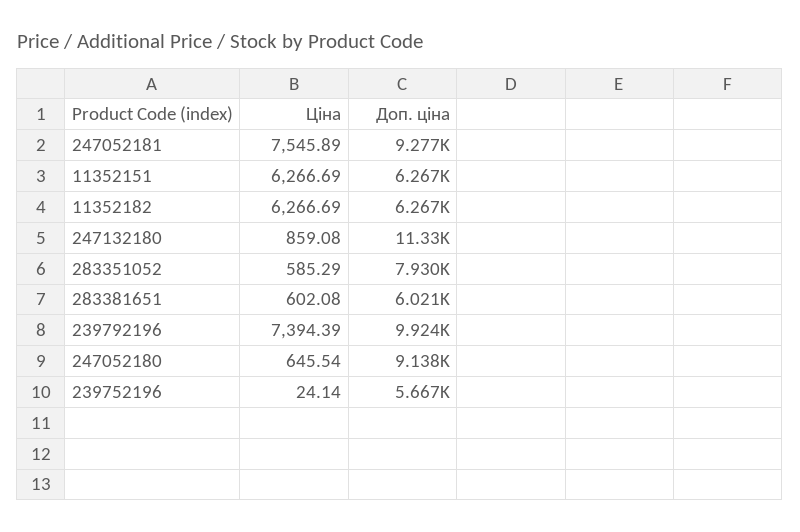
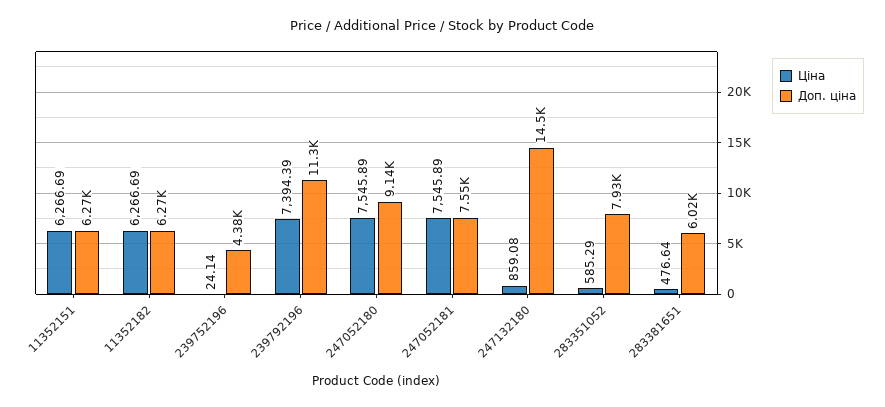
  {
    "Ціна": {
      "247052181": 7545.89,
      "11352151": 6266.69,
      "11352182": 6266.69,
      "247132180": 859.08,
      "283351052": 585.29,
-     "283381651": 602.08,
+     "283381651": 476.64,
      "239792196": 7394.39,
-     "247052180": 645.54,
+     "247052180": 7545.89,
      "239752196": 24.14
    },
    "Доп. ціна": {
-     "247052181": 9277,
+     "247052181": 7550,
      "11352151": 6267,
      "11352182": 6267,
-     "247132180": 11330,
+     "247132180": 14500,
      "283351052": 7930,
      "283381651": 6021,
-     "239792196": 9924,
+     "239792196": 11300,
      "247052180": 9138,
-     "239752196": 5667
+     "239752196": 4380
    }
  }

